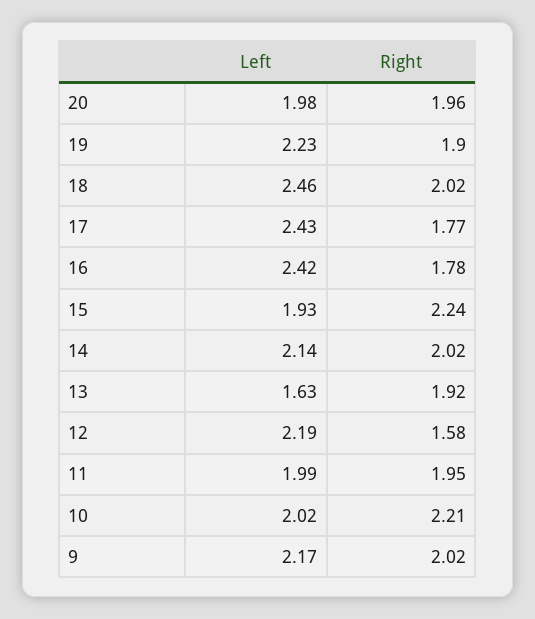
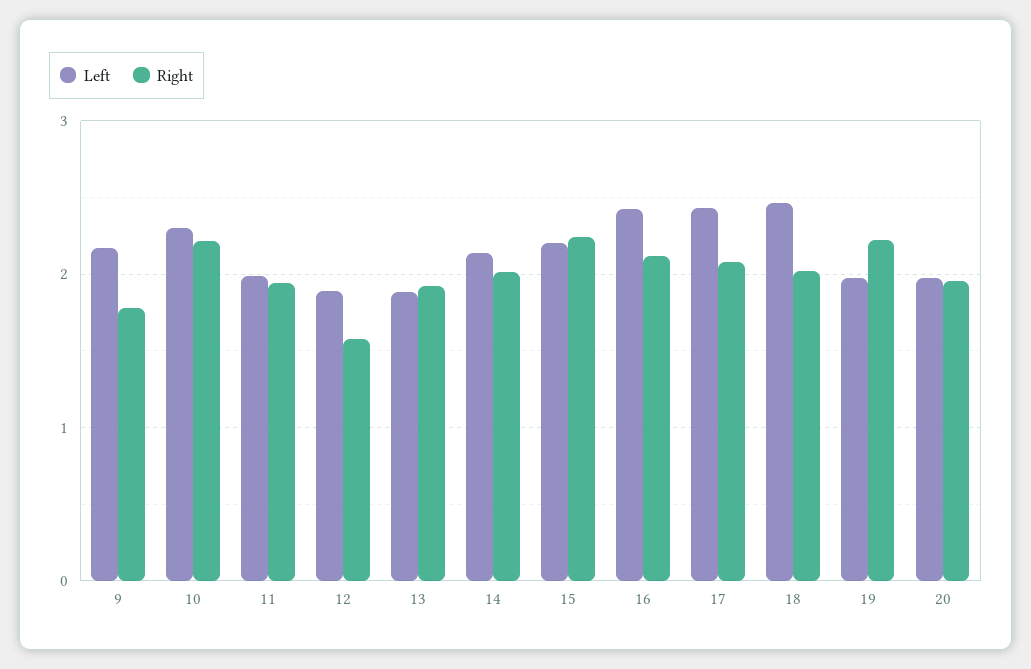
  {
    "Left": {
      "20": 1.98,
-     "19": 2.23,
+     "19": 2,
      "18": 2.46,
      "17": 2.43,
      "16": 2.42,
-     "15": 1.93,
+     "15": 2.2,
      "14": 2.14,
-     "13": 1.63,
+     "13": 1.9,
-     "12": 2.19,
+     "12": 1.9,
      "11": 1.99,
-     "10": 2.02,
+     "10": 2.3,
      "9": 2.17
    },
    "Right": {
      "20": 1.96,
-     "19": 1.9,
+     "19": 2.2,
      "18": 2.02,
-     "17": 1.77,
+     "17": 2.1,
-     "16": 1.78,
+     "16": 2.1,
      "15": 2.24,
      "14": 2.02,
      "13": 1.92,
      "12": 1.58,
      "11": 1.95,
      "10": 2.21,
-     "9": 2.02
+     "9": 1.8
    }
  }

